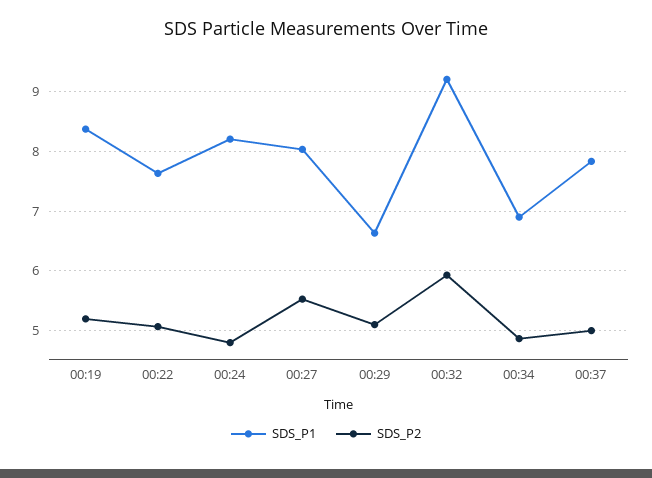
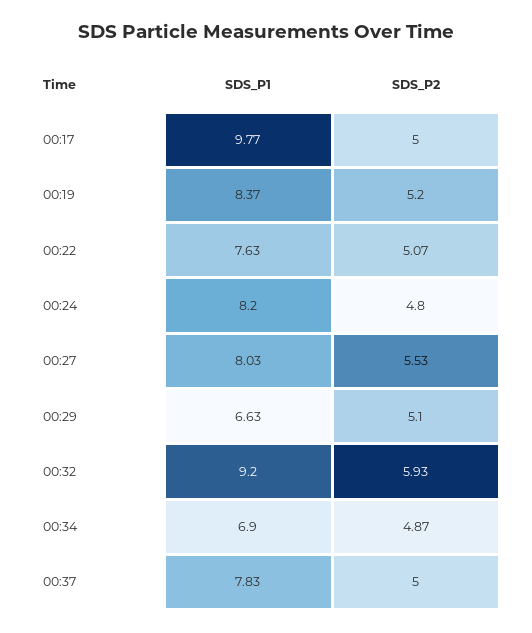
  {
    "SDS_P1": {
      "00:19": 8.37,
      "00:22": 7.63,
      "00:24": 8.2,
      "00:27": 8.03,
      "00:29": 6.63,
      "00:32": 9.2,
      "00:34": 6.9,
-     "00:37": 7.83
+     "00:37": 7.83,
+     "00:17": 9.77
    },
    "SDS_P2": {
      "00:19": 5.2,
      "00:22": 5.07,
      "00:24": 4.8,
      "00:27": 5.53,
      "00:29": 5.1,
      "00:32": 5.93,
      "00:34": 4.87,
-     "00:37": 5
+     "00:37": 5,
+     "00:17": 5
    }
  }

